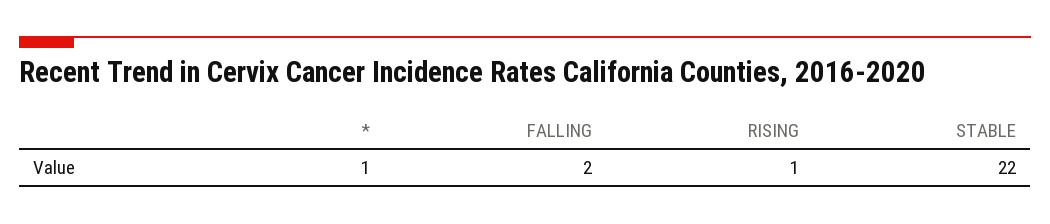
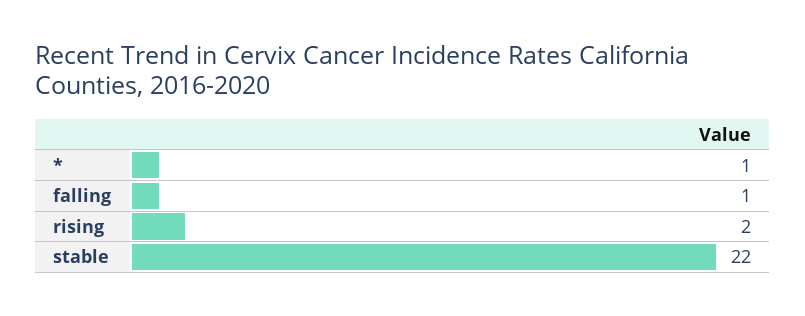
  {
    "*": 1,
-   "FALLING": 2,
+   "FALLING": 1,
-   "RISING": 1,
+   "RISING": 2,
    "STABLE": 22
  }

